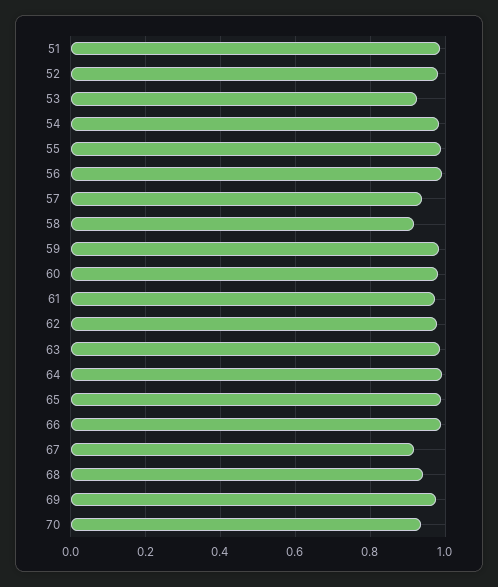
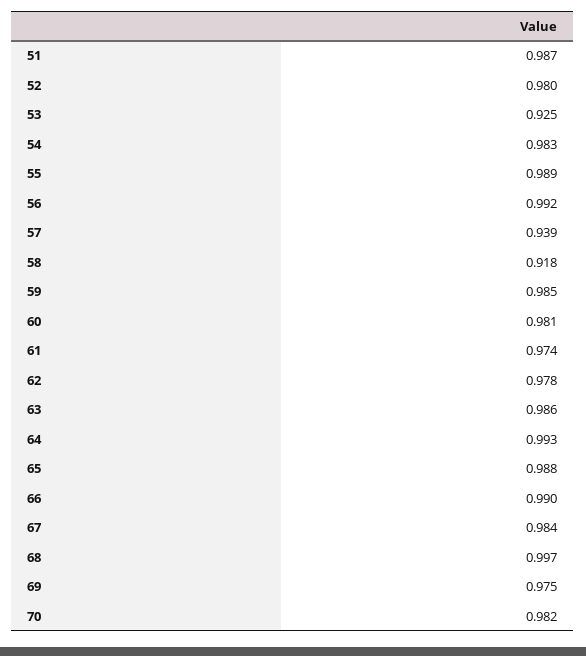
  {
    "51": 0.987,
    "52": 0.98,
    "53": 0.925,
    "54": 0.983,
    "55": 0.989,
    "56": 0.992,
    "57": 0.939,
    "58": 0.918,
    "59": 0.985,
    "60": 0.981,
    "61": 0.974,
    "62": 0.978,
    "63": 0.986,
    "64": 0.993,
    "65": 0.988,
    "66": 0.99,
-   "67": 0.92,
+   "67": 0.984,
-   "68": 0.94,
+   "68": 0.997,
    "69": 0.975,
-   "70": 0.94
+   "70": 0.982
  }

